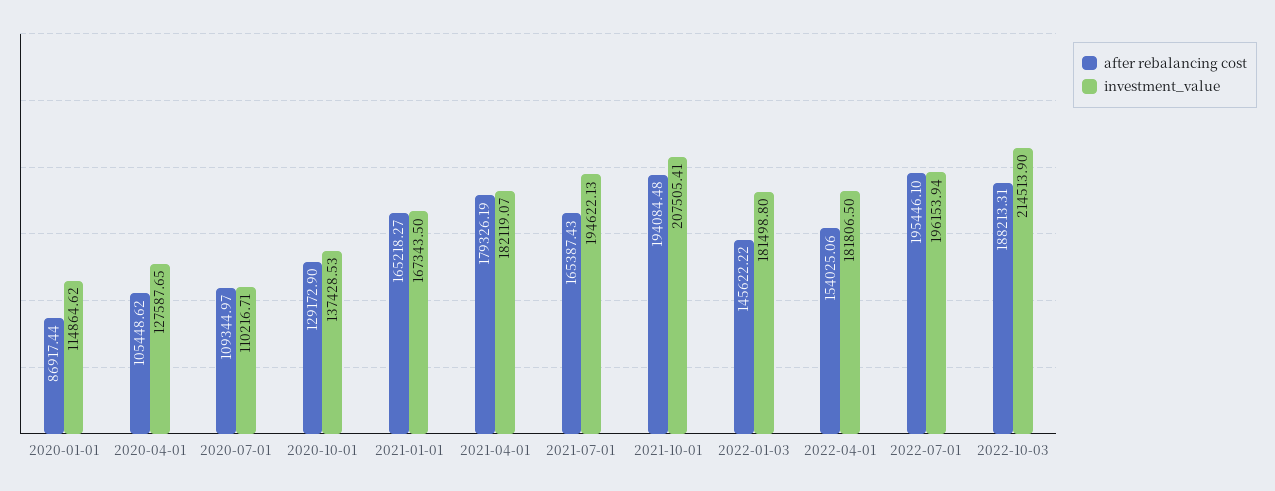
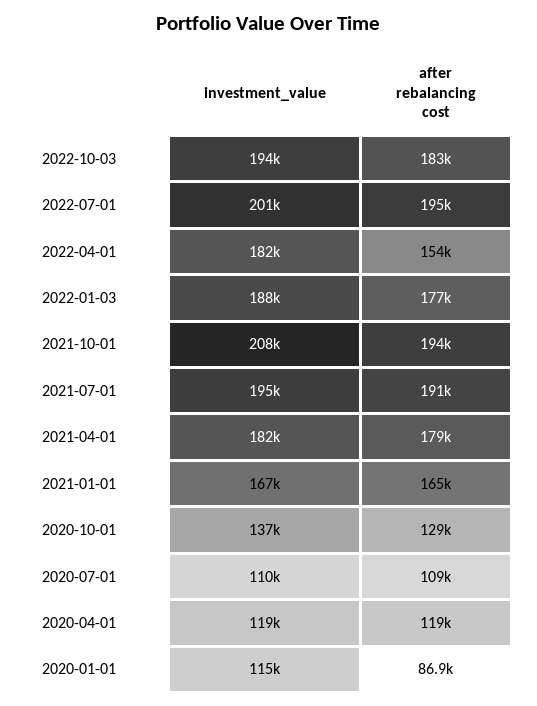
  {
    "after rebalancing cost": {
      "2020-01-01": 86917.44,
-     "2020-04-01": 105448.62,
+     "2020-04-01": 119000,
      "2020-07-01": 109344.97,
      "2020-10-01": 129172.9,
      "2021-01-01": 165218.27,
      "2021-04-01": 179326.19,
-     "2021-07-01": 165387.43,
+     "2021-07-01": 191000,
      "2021-10-01": 194084.48,
-     "2022-01-03": 145622.22,
+     "2022-01-03": 177000,
      "2022-04-01": 154025.06,
      "2022-07-01": 195446.1,
-     "2022-10-03": 188213.31
+     "2022-10-03": 183000
    },
    "investment_value": {
      "2020-01-01": 114864.62,
-     "2020-04-01": 127587.65,
+     "2020-04-01": 119000,
      "2020-07-01": 110216.71,
      "2020-10-01": 137428.53,
      "2021-01-01": 167343.5,
      "2021-04-01": 182119.07,
      "2021-07-01": 194622.13,
      "2021-10-01": 207505.41,
-     "2022-01-03": 181498.8,
+     "2022-01-03": 188000,
      "2022-04-01": 181806.5,
-     "2022-07-01": 196153.94,
+     "2022-07-01": 201000,
-     "2022-10-03": 214513.9
+     "2022-10-03": 194000
    }
  }

